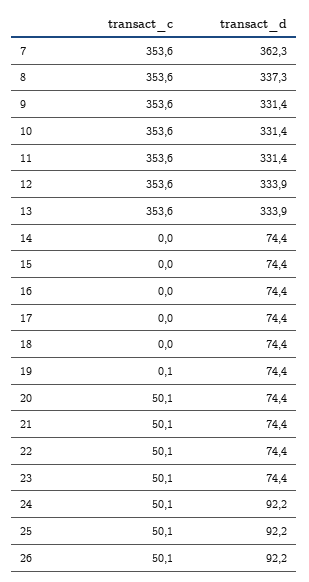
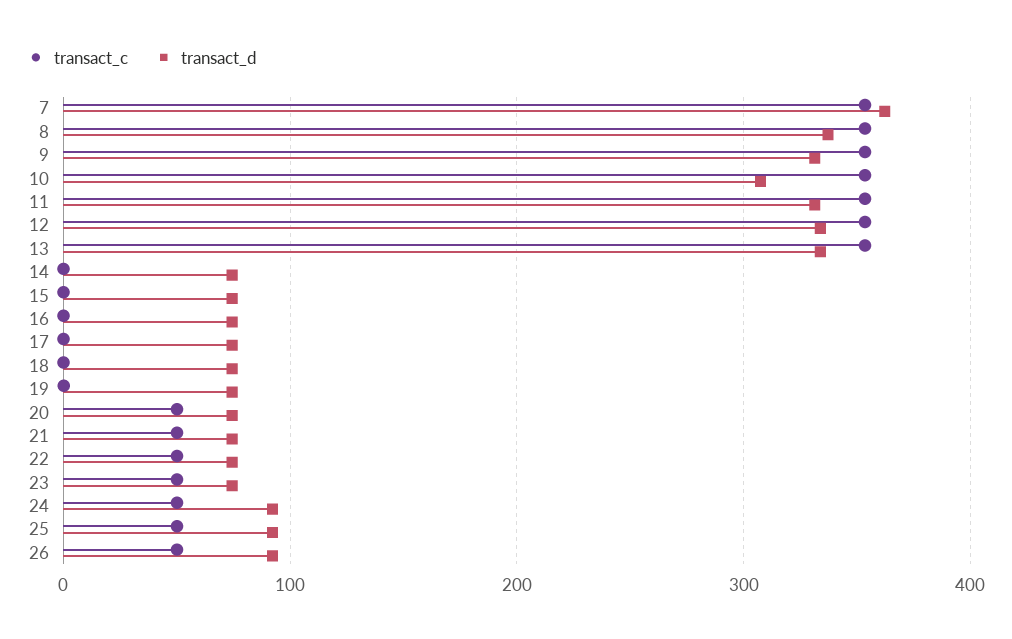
  {
    "transact_c": {
      "7": 353.6,
      "8": 353.6,
      "9": 353.6,
      "10": 353.6,
      "11": 353.6,
      "12": 353.6,
      "13": 353.6,
      "14": 0,
      "15": 0,
      "16": 0,
      "17": 0,
      "18": 0,
      "19": 0.1,
      "20": 50.1,
      "21": 50.1,
      "22": 50.1,
      "23": 50.1,
      "24": 50.1,
      "25": 50.1,
      "26": 50.1
    },
    "transact_d": {
      "7": 362.3,
      "8": 337.3,
      "9": 331.4,
-     "10": 331.4,
+     "10": 310,
      "11": 331.4,
      "12": 333.9,
      "13": 333.9,
      "14": 74.4,
      "15": 74.4,
      "16": 74.4,
      "17": 74.4,
      "18": 74.4,
      "19": 74.4,
      "20": 74.4,
      "21": 74.4,
      "22": 74.4,
      "23": 74.4,
      "24": 92.2,
      "25": 92.2,
      "26": 92.2
    }
  }

